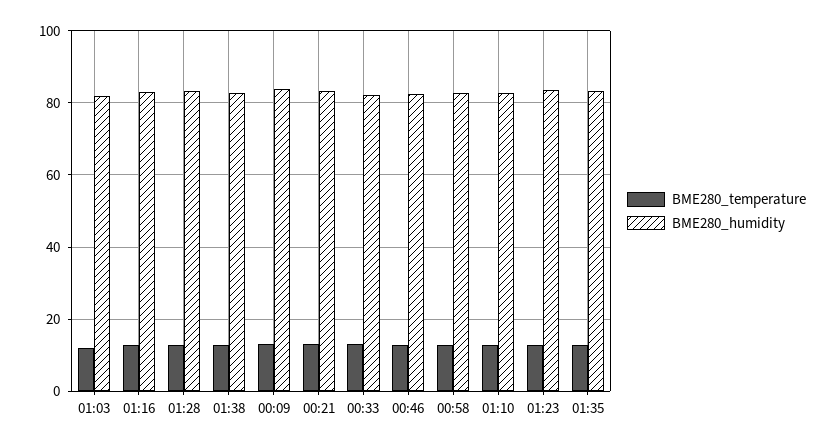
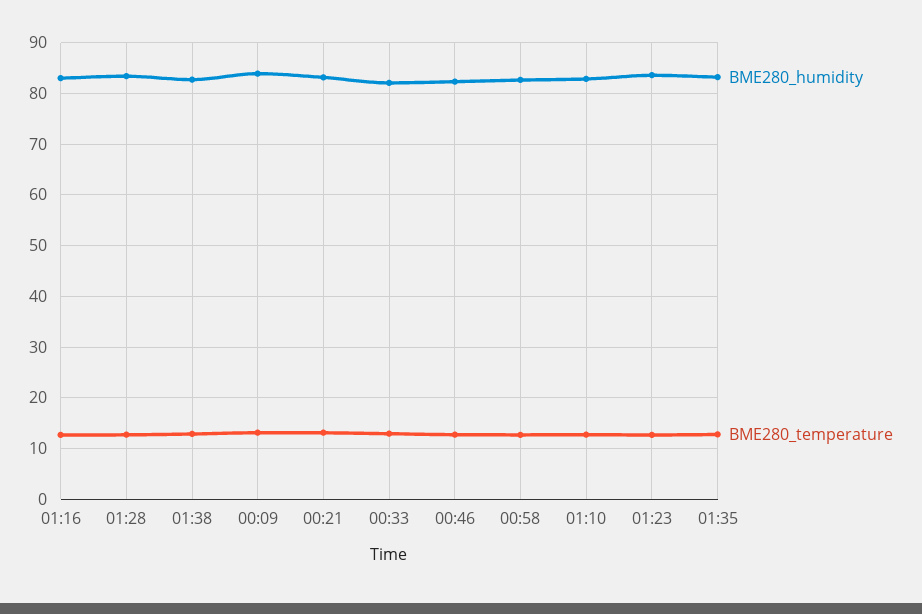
  {
    "BME280_temperature": {
-     "01:03": 12,
      "01:16": 12,
      "01:28": 12,
      "01:38": 12,
      "00:09": 14,
      "00:21": 14,
      "00:33": 12,
      "00:46": 12,
      "00:58": 12,
      "01:10": 12,
      "01:23": 12,
      "01:35": 12
    },
    "BME280_humidity": {
-     "01:03": 82,
      "01:16": 84,
      "01:28": 84,
      "01:38": 82,
      "00:09": 84,
      "00:21": 84,
      "00:33": 82,
      "00:46": 82,
      "00:58": 82,
      "01:10": 82,
      "01:23": 84,
      "01:35": 84
    }
  }

